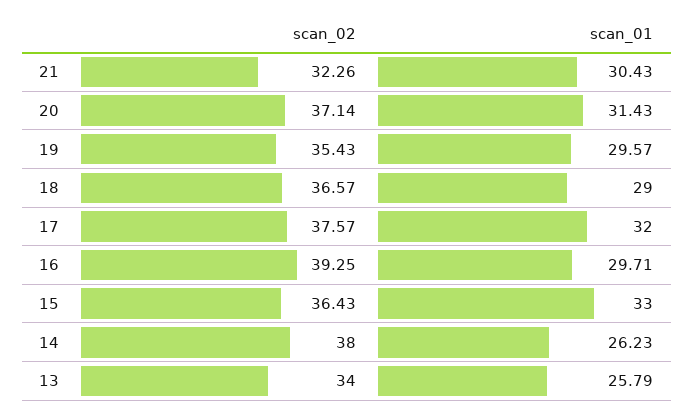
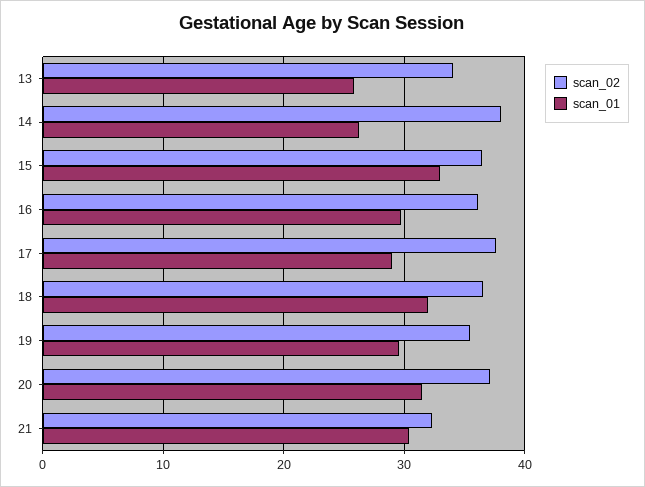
  {
    "scan_02": {
      "21": 32.26,
      "20": 37.14,
      "19": 35.43,
      "18": 36.57,
      "17": 37.57,
-     "16": 39.25,
+     "16": 36,
      "15": 36.43,
      "14": 38,
      "13": 34
    },
    "scan_01": {
      "21": 30.43,
      "20": 31.43,
      "19": 29.57,
-     "18": 29,
+     "18": 32,
-     "17": 32,
+     "17": 29,
      "16": 29.71,
      "15": 33,
      "14": 26.23,
      "13": 25.79
    }
  }

